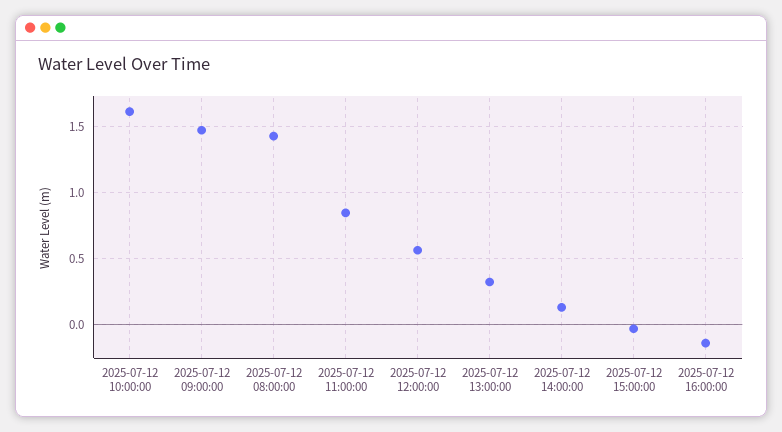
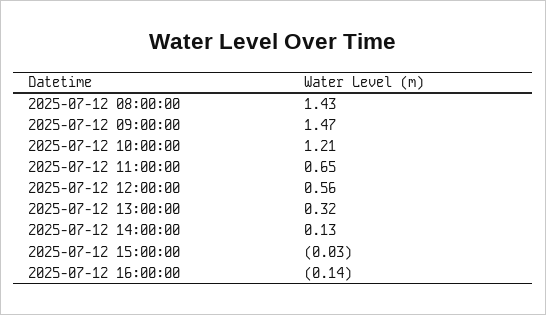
  {
-   "2025-07-12 10:00:00": 1.6,
+   "2025-07-12 10:00:00": 1.21,
    "2025-07-12 09:00:00": 1.47,
    "2025-07-12 08:00:00": 1.43,
-   "2025-07-12 11:00:00": 0.85,
+   "2025-07-12 11:00:00": 0.65,
    "2025-07-12 12:00:00": 0.56,
    "2025-07-12 13:00:00": 0.32,
    "2025-07-12 14:00:00": 0.13,
    "2025-07-12 15:00:00": -0.03,
    "2025-07-12 16:00:00": -0.14
  }

